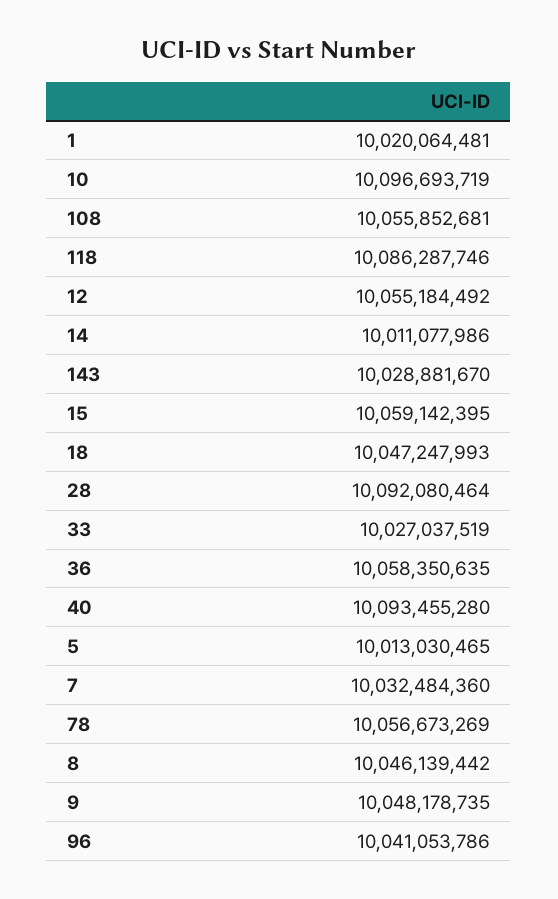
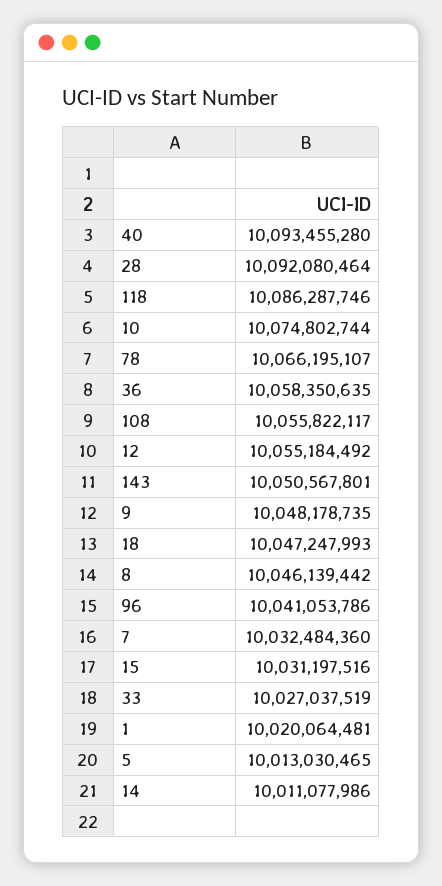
  {
    "1": 10020064481,
-   "10": 10096693719,
+   "10": 10074802744,
-   "108": 10055852681,
+   "108": 10055822117,
    "118": 10086287746,
    "12": 10055184492,
    "14": 10011077986,
-   "143": 10028881670,
+   "143": 10050567801,
-   "15": 10059142395,
+   "15": 10031197516,
    "18": 10047247993,
    "28": 10092080464,
    "33": 10027037519,
    "36": 10058350635,
    "40": 10093455280,
    "5": 10013030465,
    "7": 10032484360,
-   "78": 10056673269,
+   "78": 10066195107,
    "8": 10046139442,
    "9": 10048178735,
    "96": 10041053786
  }

